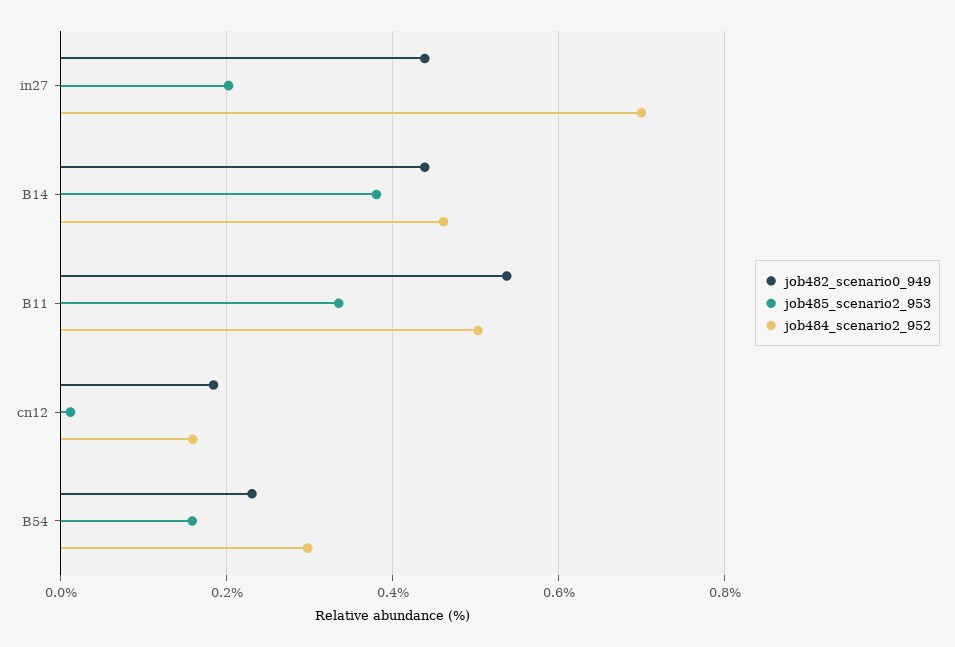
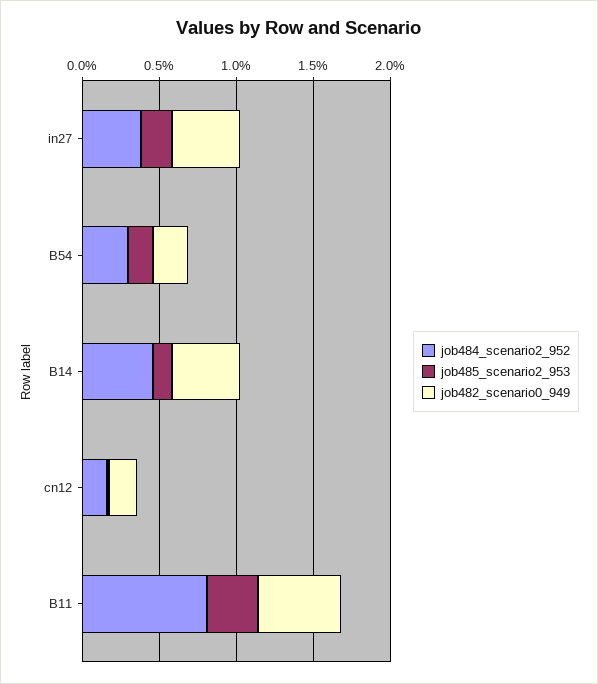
  {
    "job482_scenario0_949": {
      "in27": 0.44,
      "B14": 0.44,
      "B11": 0.54,
      "cn12": 0.18,
      "B54": 0.24
    },
    "job485_scenario2_953": {
      "in27": 0.2,
-     "B14": 0.38,
+     "B14": 0.1,
      "B11": 0.34,
      "cn12": 0.02,
      "B54": 0.16
    },
    "job484_scenario2_952": {
-     "in27": 0.7,
+     "in27": 0.4,
      "B14": 0.46,
-     "B11": 0.5,
+     "B11": 0.8,
      "cn12": 0.16,
      "B54": 0.3
    }
  }

